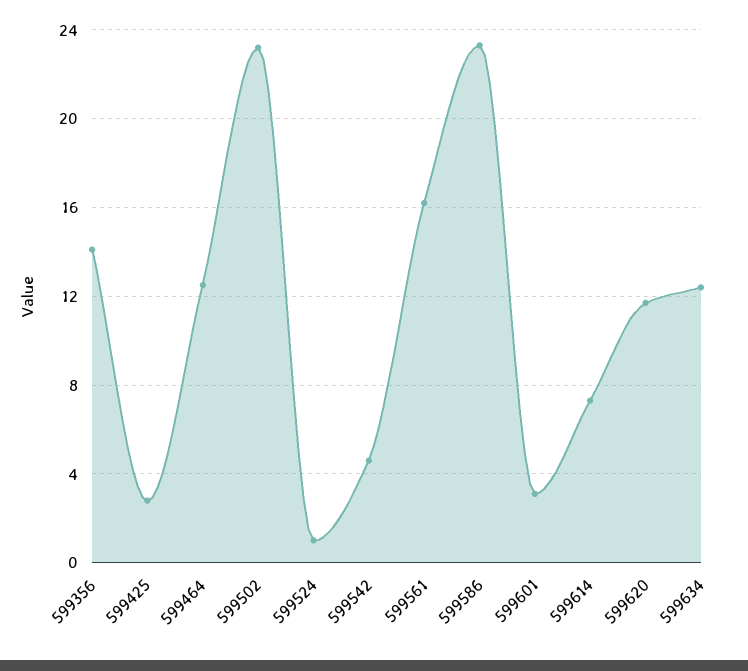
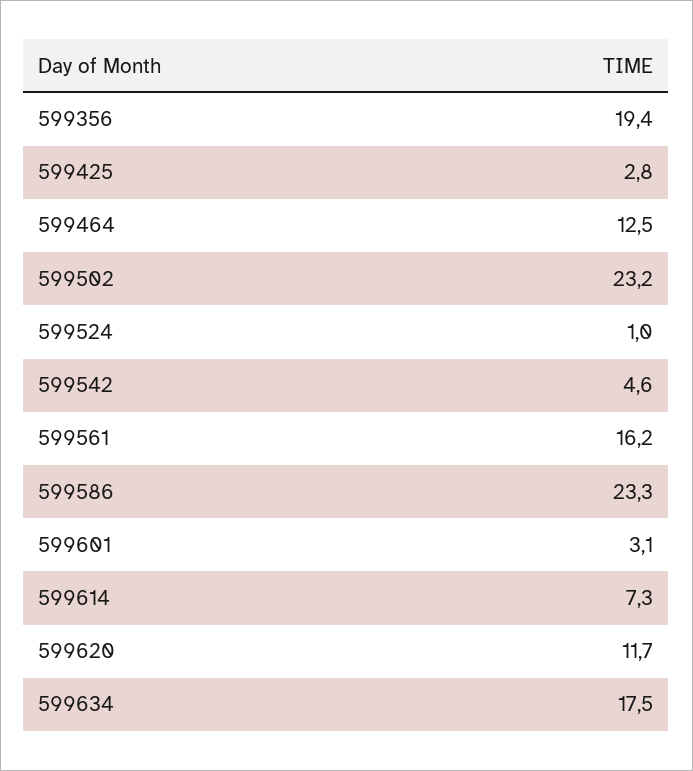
  {
-   "599356": 14,
+   "599356": 19.4,
    "599425": 2.8,
    "599464": 12.5,
    "599502": 23.2,
    "599524": 1,
    "599542": 4.6,
    "599561": 16.2,
    "599586": 23.3,
    "599601": 3.1,
    "599614": 7.3,
    "599620": 11.7,
-   "599634": 12.5
+   "599634": 17.5
  }

